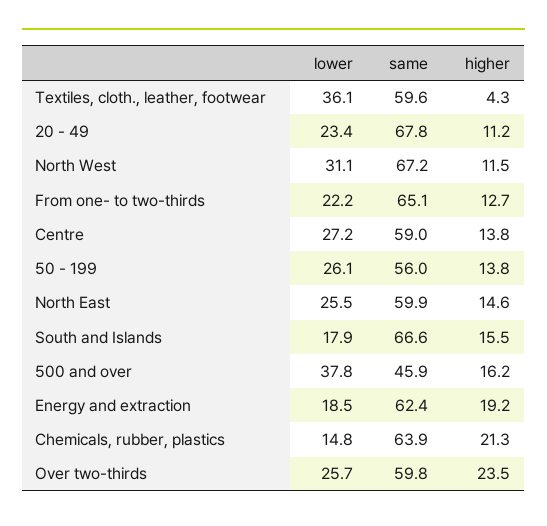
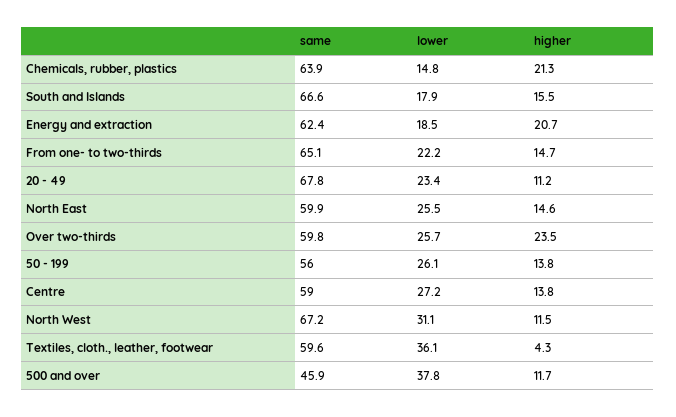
  {
    "lower": {
      "Textiles, cloth., leather, footwear": 36.1,
      "20 - 49": 23.4,
      "North West": 31.1,
      "From one- to two-thirds": 22.2,
      "Centre": 27.2,
      "50 - 199": 26.1,
      "North East": 25.5,
      "South and Islands": 17.9,
      "500 and over": 37.8,
      "Energy and extraction": 18.5,
      "Chemicals, rubber, plastics": 14.8,
      "Over two-thirds": 25.7
    },
    "same": {
      "Textiles, cloth., leather, footwear": 59.6,
      "20 - 49": 67.8,
      "North West": 67.2,
      "From one- to two-thirds": 65.1,
      "Centre": 59,
      "50 - 199": 56,
      "North East": 59.9,
      "South and Islands": 66.6,
      "500 and over": 45.9,
      "Energy and extraction": 62.4,
      "Chemicals, rubber, plastics": 63.9,
      "Over two-thirds": 59.8
    },
    "higher": {
      "Textiles, cloth., leather, footwear": 4.3,
      "20 - 49": 11.2,
      "North West": 11.5,
-     "From one- to two-thirds": 12.7,
+     "From one- to two-thirds": 14.7,
      "Centre": 13.8,
      "50 - 199": 13.8,
      "North East": 14.6,
      "South and Islands": 15.5,
-     "500 and over": 16.2,
+     "500 and over": 11.7,
-     "Energy and extraction": 19.2,
+     "Energy and extraction": 20.7,
      "Chemicals, rubber, plastics": 21.3,
      "Over two-thirds": 23.5
    }
  }

